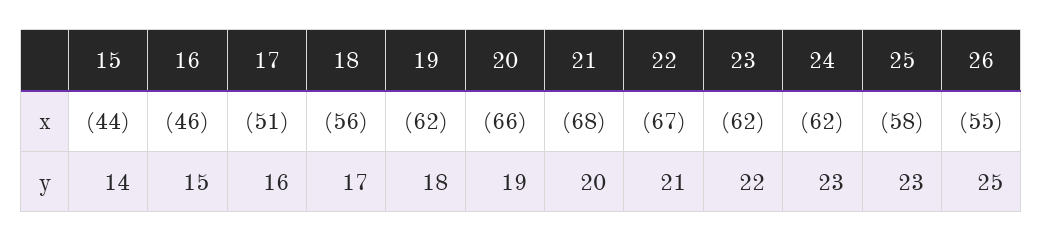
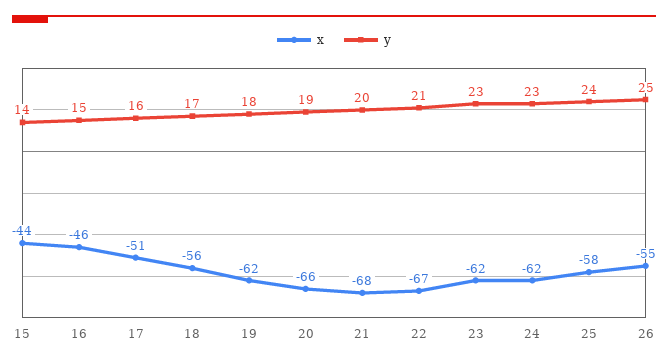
  {
    "x": {
      "15": -44,
      "16": -46,
      "17": -51,
      "18": -56,
      "19": -62,
      "20": -66,
      "21": -68,
      "22": -67,
      "23": -62,
      "24": -62,
      "25": -58,
      "26": -55
    },
    "y": {
      "15": 14,
      "16": 15,
      "17": 16,
      "18": 17,
      "19": 18,
      "20": 19,
      "21": 20,
      "22": 21,
-     "23": 22,
+     "23": 23,
      "24": 23,
-     "25": 23,
+     "25": 24,
      "26": 25
    }
  }

